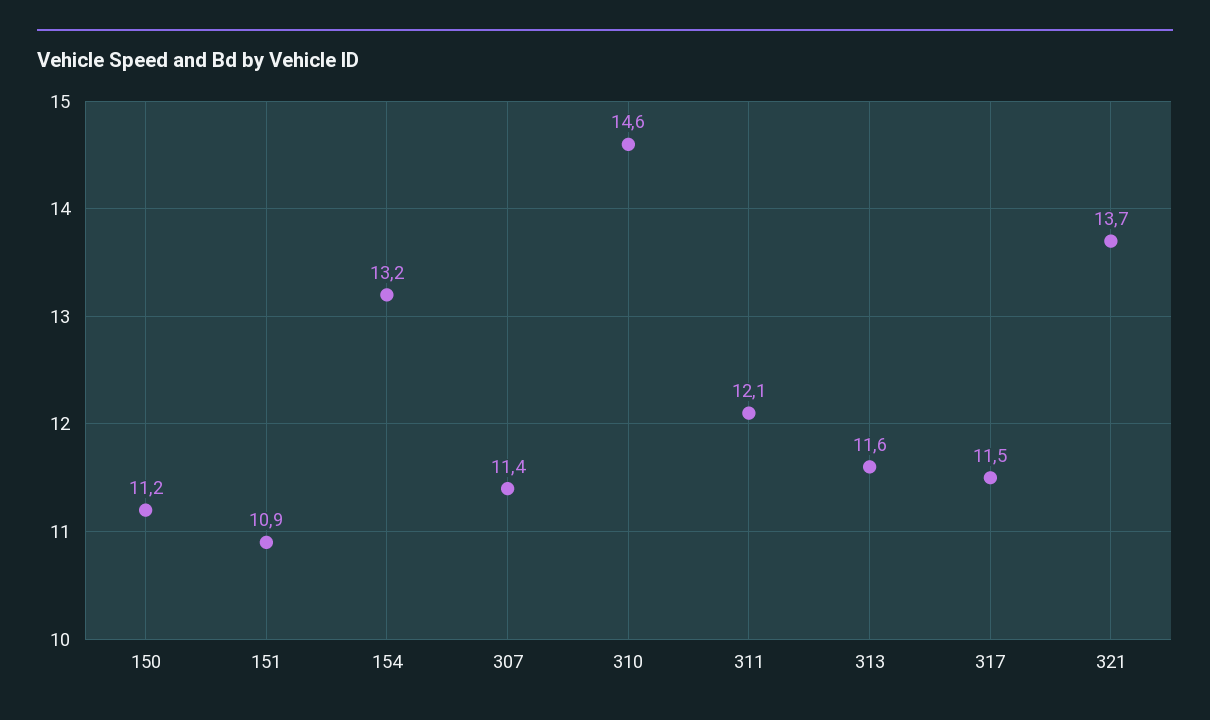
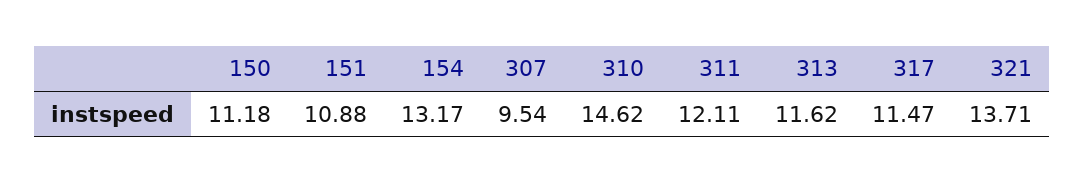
  {
    "150": 11.18,
    "151": 10.88,
    "154": 13.17,
-   "307": 11.4,
+   "307": 9.54,
    "310": 14.62,
    "311": 12.11,
    "313": 11.62,
    "317": 11.47,
    "321": 13.71
  }

